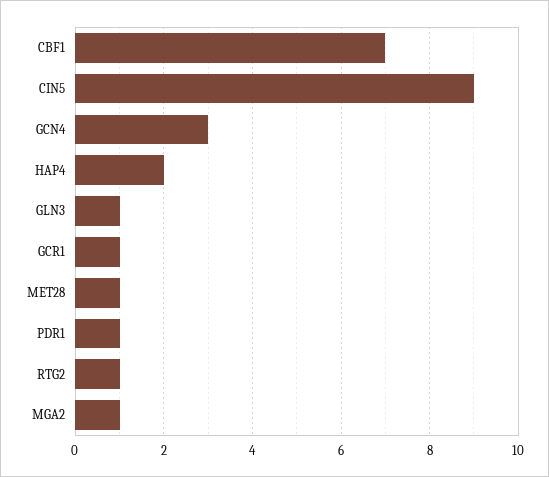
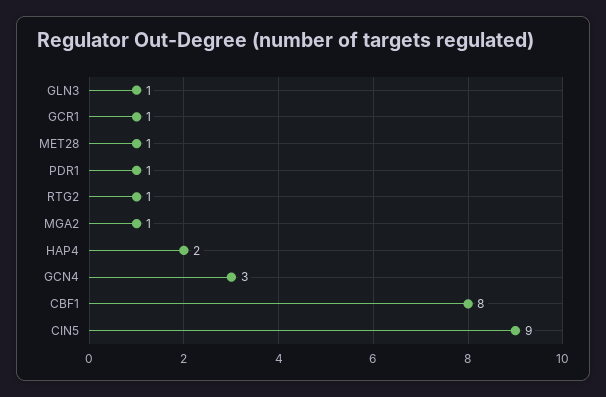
  {
-   "CBF1": 7,
+   "CBF1": 8,
    "CIN5": 9,
    "GCN4": 3,
    "HAP4": 2,
    "GLN3": 1,
    "GCR1": 1,
    "MET28": 1,
    "PDR1": 1,
    "RTG2": 1,
    "MGA2": 1
  }

